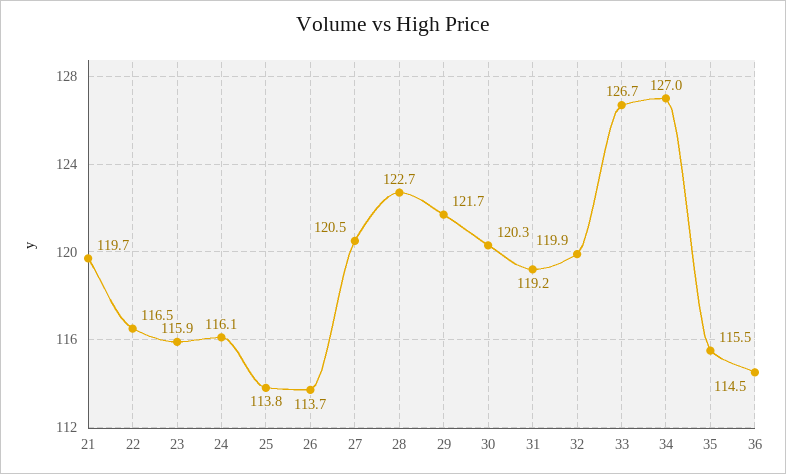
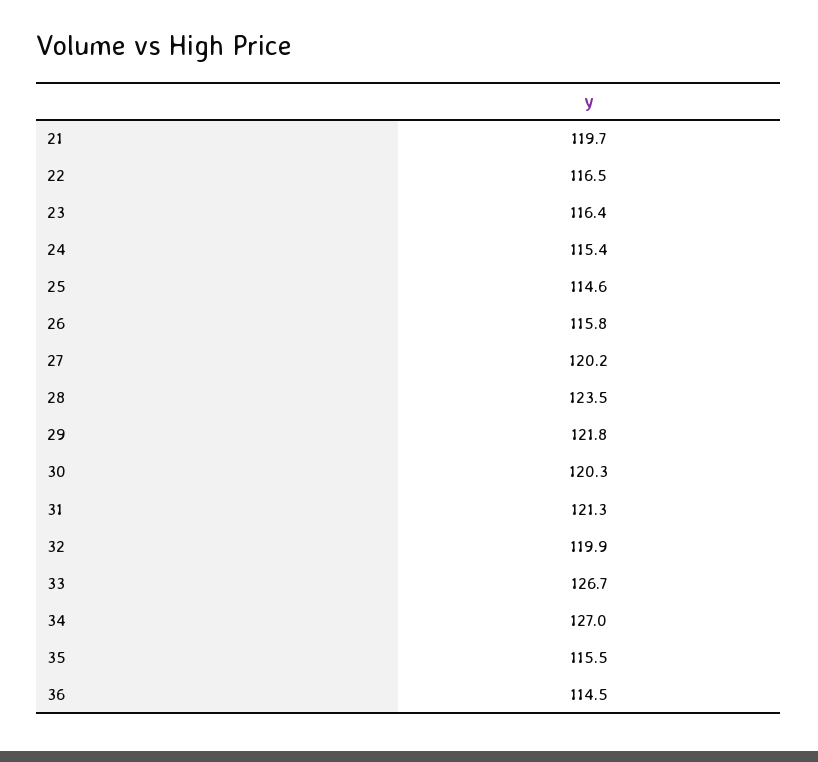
  {
    "21": 119.7,
    "22": 116.5,
-   "23": 115.9,
+   "23": 116.4,
-   "24": 116.1,
+   "24": 115.4,
-   "25": 113.8,
+   "25": 114.6,
-   "26": 113.7,
+   "26": 115.8,
-   "27": 120.5,
+   "27": 120.2,
-   "28": 122.7,
+   "28": 123.5,
-   "29": 121.7,
+   "29": 121.8,
    "30": 120.3,
-   "31": 119.2,
+   "31": 121.3,
    "32": 119.9,
    "33": 126.7,
    "34": 127,
    "35": 115.5,
    "36": 114.5
  }

